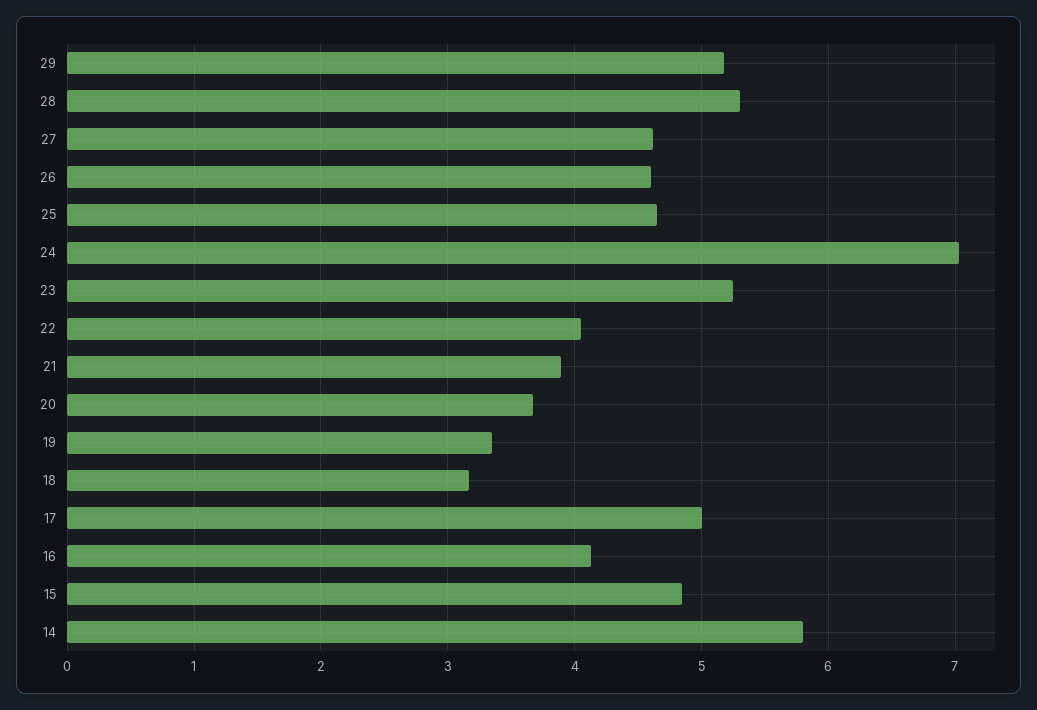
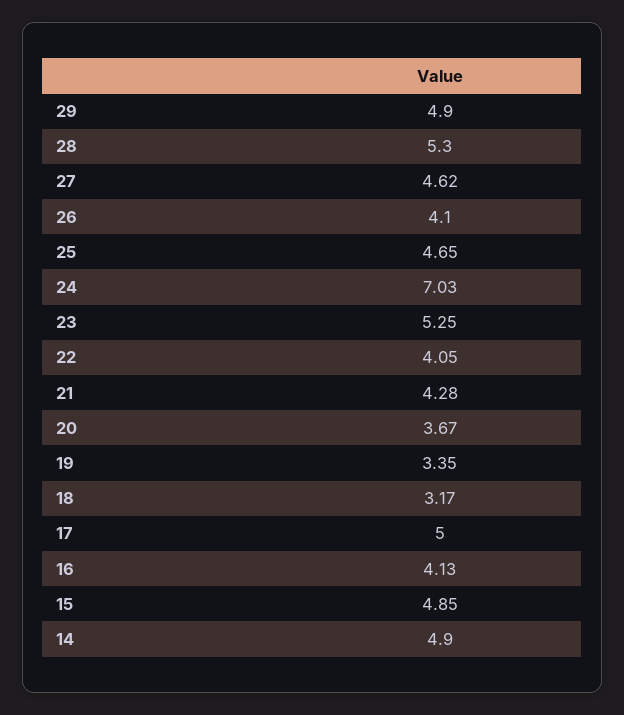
  {
-   "29": 5.2,
+   "29": 4.9,
    "28": 5.3,
    "27": 4.62,
-   "26": 4.6,
+   "26": 4.1,
    "25": 4.65,
    "24": 7.03,
    "23": 5.25,
    "22": 4.05,
-   "21": 3.9,
+   "21": 4.28,
    "20": 3.67,
    "19": 3.35,
    "18": 3.17,
    "17": 5,
    "16": 4.13,
    "15": 4.85,
-   "14": 5.8
+   "14": 4.9
  }

